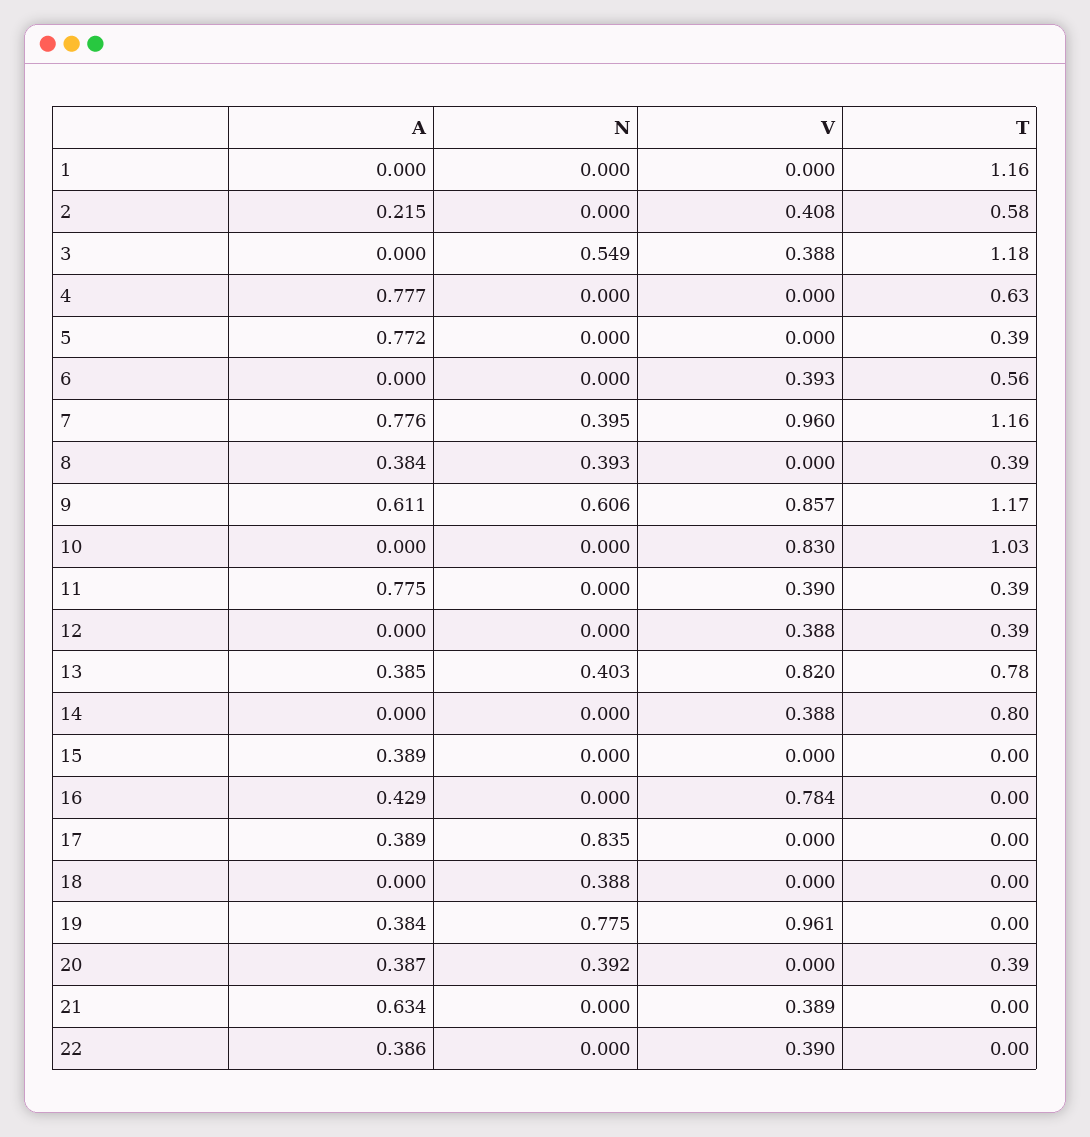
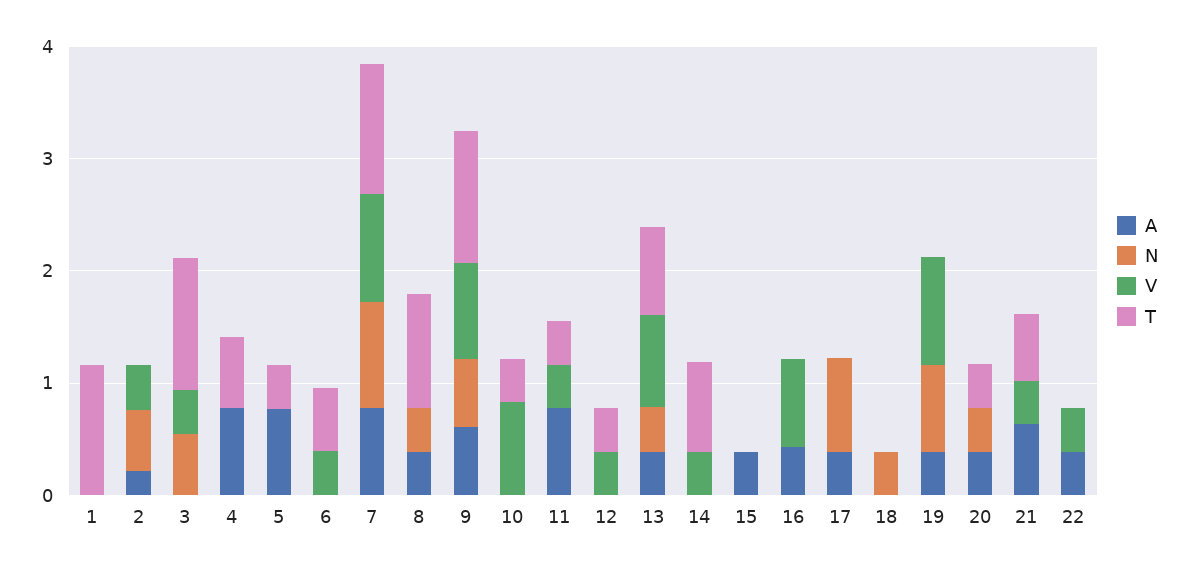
  {
    "A": {
      "1": 0,
      "2": 0.215,
      "3": 0,
      "4": 0.777,
      "5": 0.772,
      "6": 0,
      "7": 0.776,
      "8": 0.384,
      "9": 0.611,
      "10": 0,
      "11": 0.775,
      "12": 0,
      "13": 0.385,
      "14": 0,
      "15": 0.389,
      "16": 0.429,
      "17": 0.389,
      "18": 0,
      "19": 0.384,
      "20": 0.387,
      "21": 0.634,
      "22": 0.386
    },
    "N": {
      "1": 0,
-     "2": 0,
+     "2": 0.6,
      "3": 0.549,
      "4": 0,
      "5": 0,
      "6": 0,
-     "7": 0.395,
+     "7": 1,
      "8": 0.393,
      "9": 0.606,
      "10": 0,
      "11": 0,
      "12": 0,
      "13": 0.403,
      "14": 0,
      "15": 0,
      "16": 0,
      "17": 0.835,
      "18": 0.388,
      "19": 0.775,
      "20": 0.392,
      "21": 0,
      "22": 0
    },
    "V": {
      "1": 0,
      "2": 0.408,
      "3": 0.388,
      "4": 0,
      "5": 0,
      "6": 0.393,
      "7": 0.96,
      "8": 0,
      "9": 0.857,
      "10": 0.83,
      "11": 0.39,
      "12": 0.388,
      "13": 0.82,
      "14": 0.388,
      "15": 0,
      "16": 0.784,
      "17": 0,
      "18": 0,
      "19": 0.961,
      "20": 0,
      "21": 0.389,
      "22": 0.39
    },
    "T": {
      "1": 1.16,
-     "2": 0.58,
+     "2": 0,
      "3": 1.18,
      "4": 0.63,
      "5": 0.39,
      "6": 0.56,
      "7": 1.16,
-     "8": 0.39,
+     "8": 1,
      "9": 1.17,
-     "10": 1.03,
+     "10": 0.4,
      "11": 0.39,
      "12": 0.39,
      "13": 0.78,
      "14": 0.8,
      "15": 0,
      "16": 0,
      "17": 0,
      "18": 0,
      "19": 0,
      "20": 0.39,
-     "21": 0,
+     "21": 0.6,
      "22": 0
    }
  }

